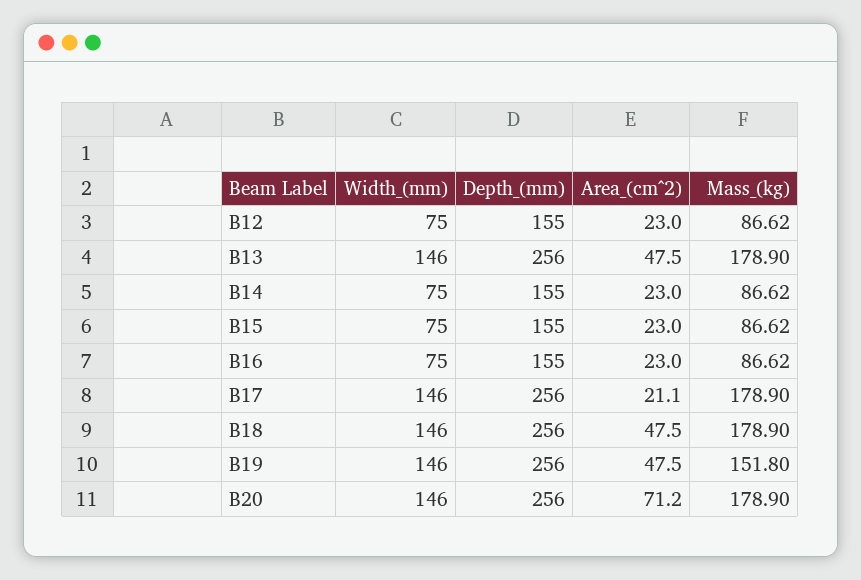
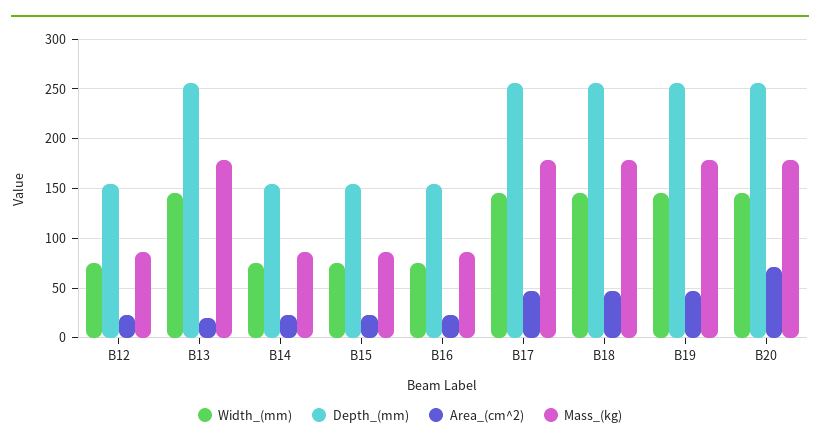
  {
    "Width_(mm)": {
      "B12": 75,
      "B13": 146,
      "B14": 75,
      "B15": 75,
      "B16": 75,
      "B17": 146,
      "B18": 146,
      "B19": 146,
      "B20": 146
    },
    "Depth_(mm)": {
      "B12": 155,
      "B13": 256,
      "B14": 155,
      "B15": 155,
      "B16": 155,
      "B17": 256,
      "B18": 256,
      "B19": 256,
      "B20": 256
    },
    "Area_(cm^2)": {
      "B12": 23,
-     "B13": 47.5,
+     "B13": 20,
      "B14": 23,
      "B15": 23,
      "B16": 23,
-     "B17": 21.1,
+     "B17": 50,
      "B18": 47.5,
      "B19": 47.5,
      "B20": 71.2
    },
    "Mass_(kg)": {
      "B12": 86.62,
      "B13": 178.9,
      "B14": 86.62,
      "B15": 86.62,
      "B16": 86.62,
      "B17": 178.9,
      "B18": 178.9,
-     "B19": 151.8,
+     "B19": 180,
      "B20": 178.9
    }
  }

